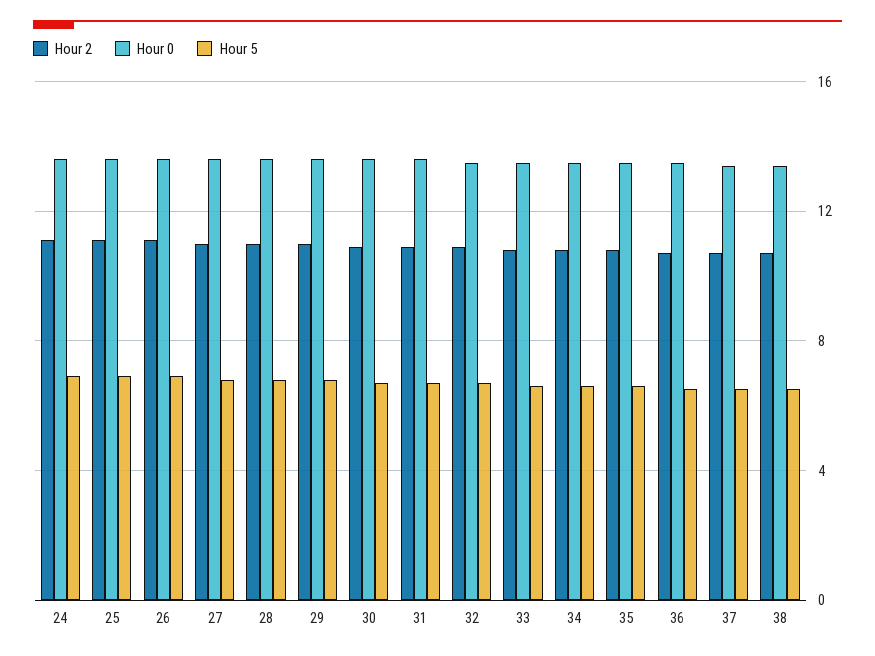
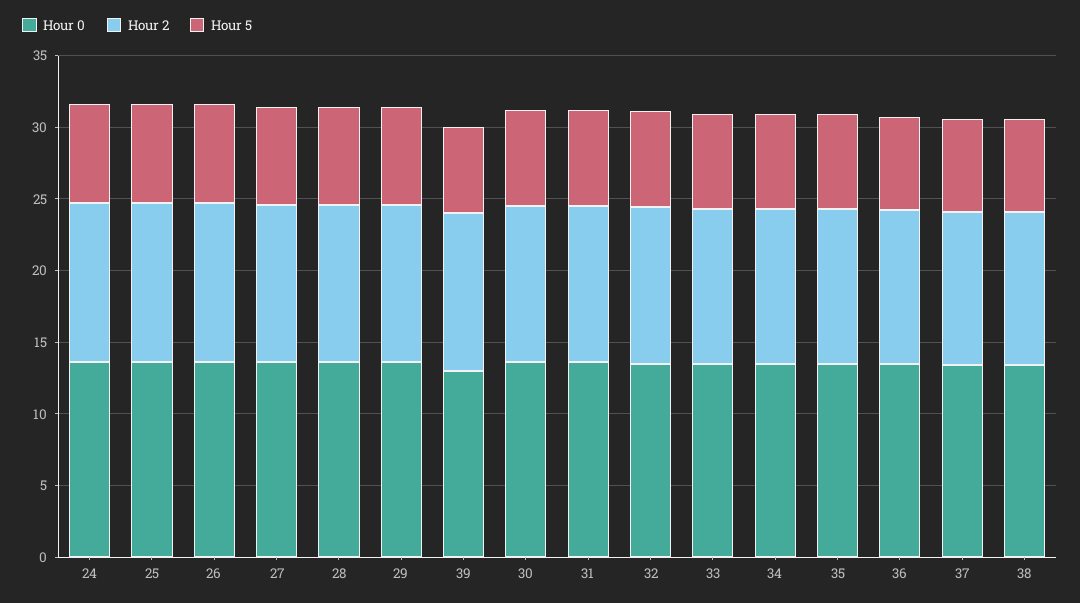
  {
    "Hour 2": {
      "24": 11,
      "25": 11,
      "26": 11,
      "27": 11,
      "28": 11,
      "29": 11,
      "30": 11,
      "31": 11,
      "32": 11,
      "33": 11,
      "34": 11,
      "35": 11,
      "36": 10.5,
      "37": 10.5,
-     "38": 10.5
+     "38": 10.5,
+     "39": 11
    },
    "Hour 0": {
      "24": 13.5,
      "25": 13.5,
      "26": 13.5,
      "27": 13.5,
      "28": 13.5,
      "29": 13.5,
      "30": 13.5,
      "31": 13.5,
      "32": 13.5,
      "33": 13.5,
      "34": 13.5,
      "35": 13.5,
      "36": 13.5,
      "37": 13.5,
-     "38": 13.5
+     "38": 13.5,
+     "39": 13
    },
    "Hour 5": {
      "24": 7,
      "25": 7,
      "26": 7,
      "27": 7,
      "28": 7,
      "29": 7,
      "30": 6.5,
      "31": 6.5,
      "32": 6.5,
      "33": 6.5,
      "34": 6.5,
      "35": 6.5,
      "36": 6.5,
      "37": 6.5,
-     "38": 6.5
+     "38": 6.5,
+     "39": 6
    }
  }

